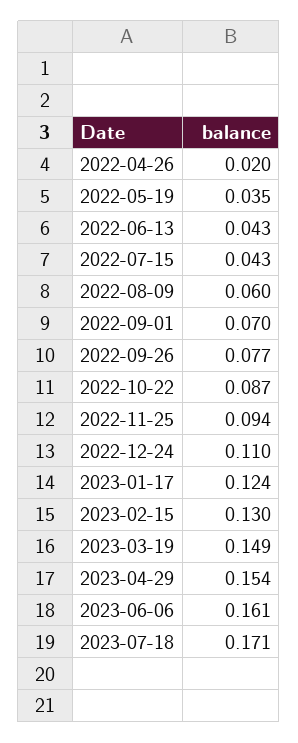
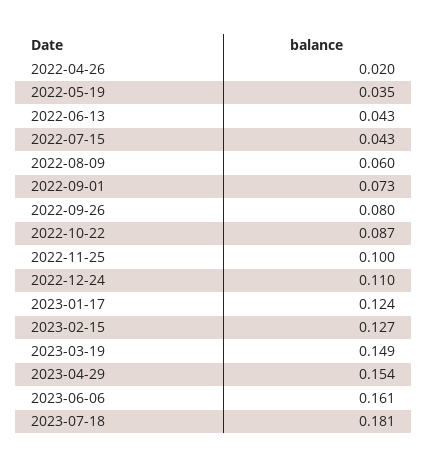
  {
    "2022-04-26": 0.02,
    "2022-05-19": 0.035,
    "2022-06-13": 0.043,
    "2022-07-15": 0.043,
    "2022-08-09": 0.06,
-   "2022-09-01": 0.07,
+   "2022-09-01": 0.073,
-   "2022-09-26": 0.077,
+   "2022-09-26": 0.08,
    "2022-10-22": 0.087,
-   "2022-11-25": 0.094,
+   "2022-11-25": 0.1,
    "2022-12-24": 0.11,
    "2023-01-17": 0.124,
-   "2023-02-15": 0.13,
+   "2023-02-15": 0.127,
    "2023-03-19": 0.149,
    "2023-04-29": 0.154,
    "2023-06-06": 0.161,
-   "2023-07-18": 0.171
+   "2023-07-18": 0.181
  }

